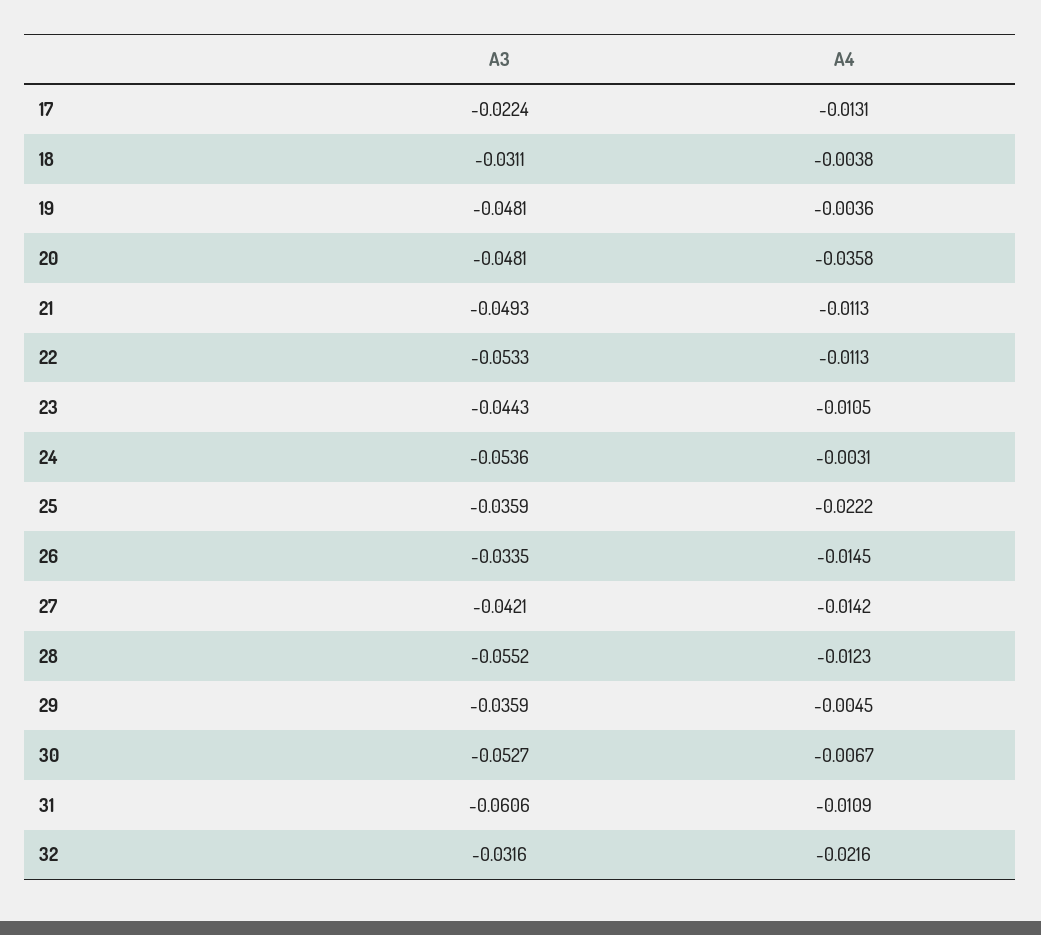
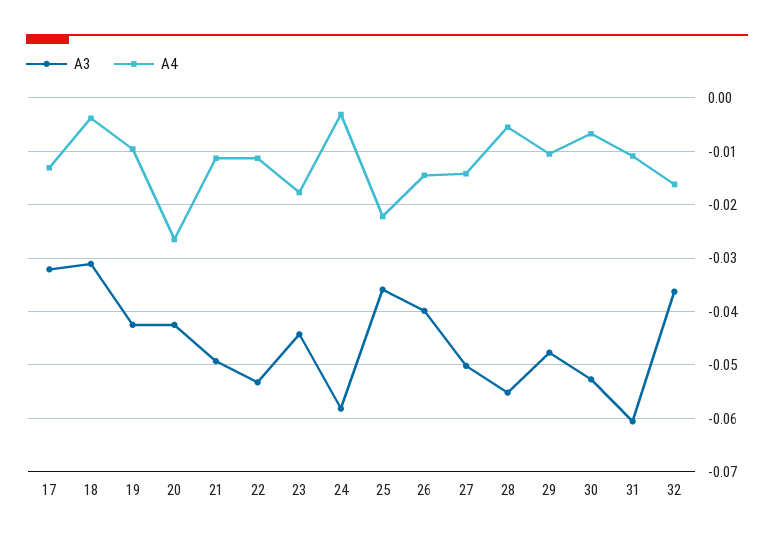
  {
    "A3": {
-     "17": -0.0224,
+     "17": -0.032,
      "18": -0.0311,
-     "19": -0.0481,
+     "19": -0.042,
-     "20": -0.0481,
+     "20": -0.042,
      "21": -0.0493,
      "22": -0.0533,
      "23": -0.0443,
-     "24": -0.0536,
+     "24": -0.058,
      "25": -0.0359,
-     "26": -0.0335,
+     "26": -0.04,
-     "27": -0.0421,
+     "27": -0.05,
      "28": -0.0552,
-     "29": -0.0359,
+     "29": -0.048,
      "30": -0.0527,
      "31": -0.0606,
-     "32": -0.0316
+     "32": -0.036
    },
    "A4": {
      "17": -0.0131,
      "18": -0.0038,
-     "19": -0.0036,
+     "19": -0.01,
-     "20": -0.0358,
+     "20": -0.026,
      "21": -0.0113,
      "22": -0.0113,
-     "23": -0.0105,
+     "23": -0.018,
      "24": -0.0031,
      "25": -0.0222,
      "26": -0.0145,
      "27": -0.0142,
-     "28": -0.0123,
+     "28": -0.006,
-     "29": -0.0045,
+     "29": -0.01,
      "30": -0.0067,
      "31": -0.0109,
-     "32": -0.0216
+     "32": -0.016
    }
  }

